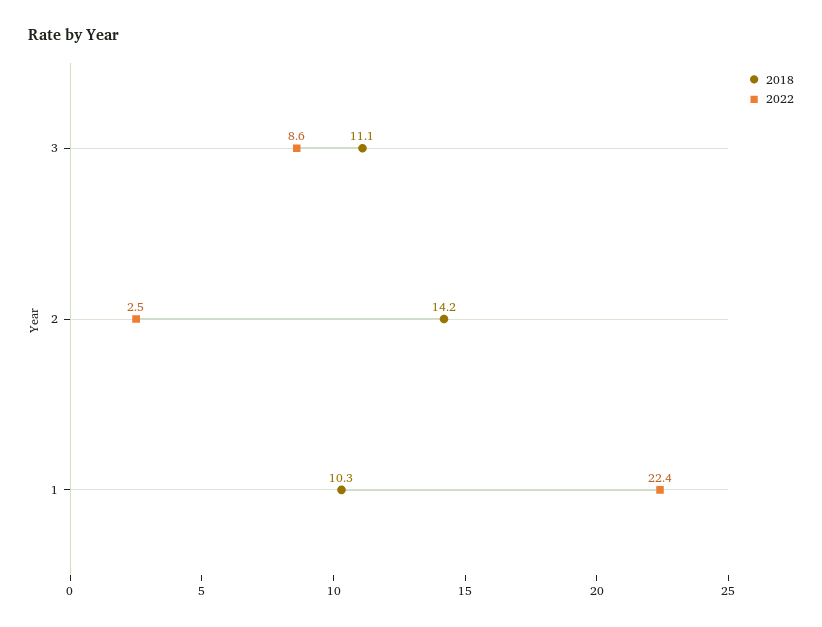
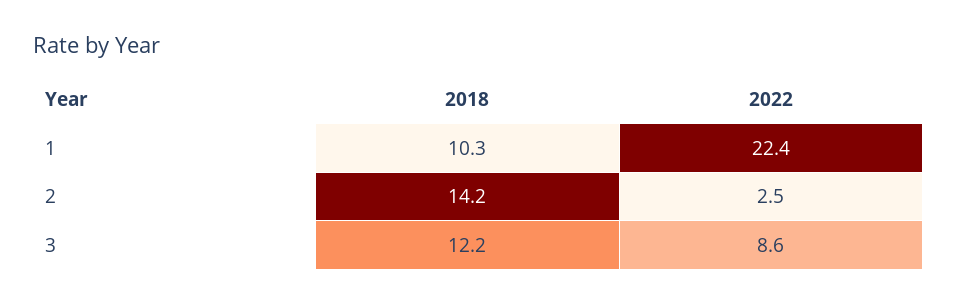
  {
    "2018": {
-     "3": 11.1,
+     "3": 12.2,
      "2": 14.2,
      "1": 10.3
    },
    "2022": {
      "3": 8.6,
      "2": 2.5,
      "1": 22.4
    }
  }

